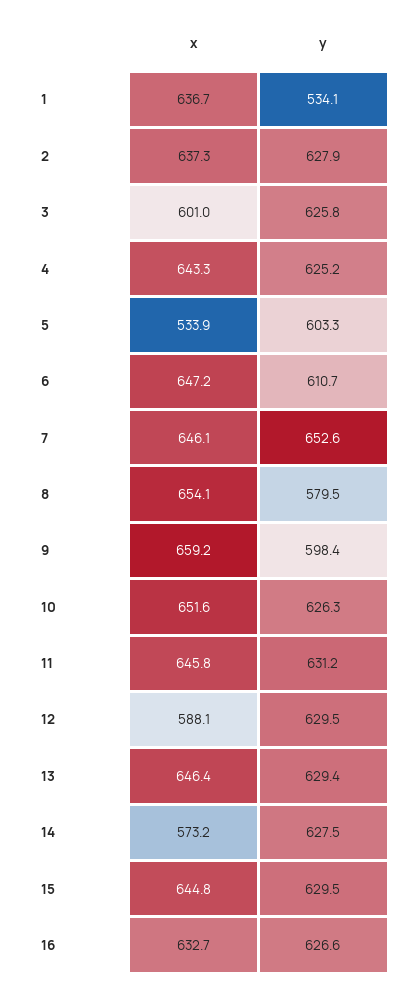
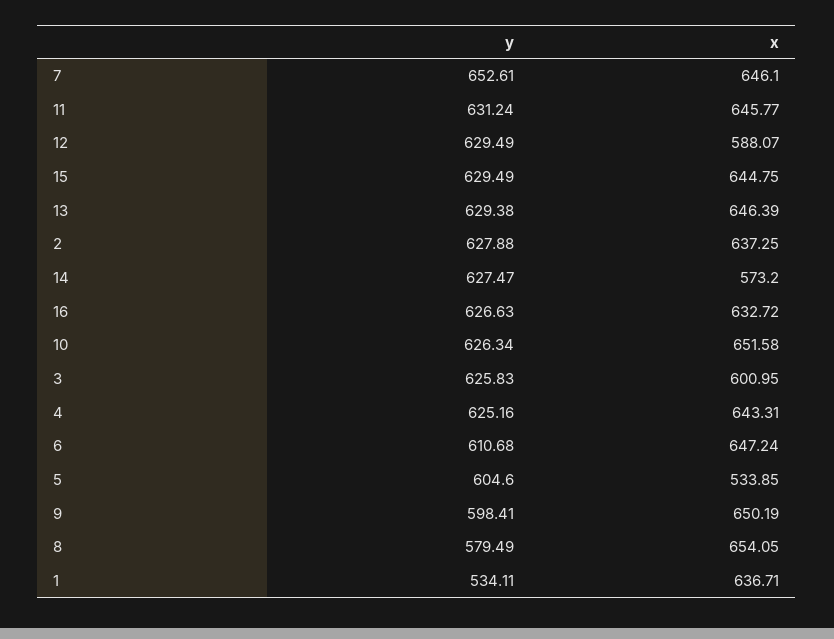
  {
    "x": {
      "1": 636.71,
      "2": 637.25,
      "3": 600.95,
      "4": 643.31,
      "5": 533.85,
      "6": 647.24,
      "7": 646.1,
      "8": 654.05,
-     "9": 659.2,
+     "9": 650.19,
      "10": 651.58,
      "11": 645.77,
      "12": 588.07,
      "13": 646.39,
      "14": 573.2,
      "15": 644.75,
      "16": 632.72
    },
    "y": {
      "1": 534.11,
      "2": 627.88,
      "3": 625.83,
      "4": 625.16,
-     "5": 603.3,
+     "5": 604.6,
      "6": 610.68,
      "7": 652.61,
      "8": 579.49,
      "9": 598.41,
      "10": 626.34,
      "11": 631.24,
      "12": 629.49,
      "13": 629.38,
      "14": 627.47,
      "15": 629.49,
      "16": 626.63
    }
  }

